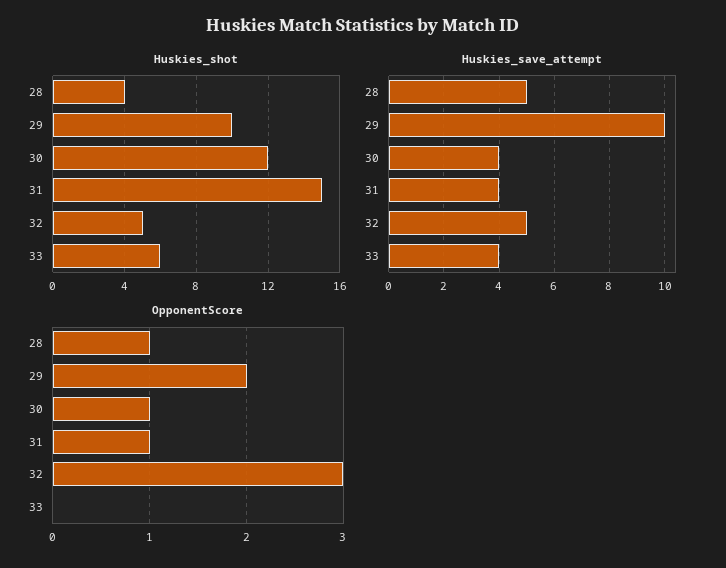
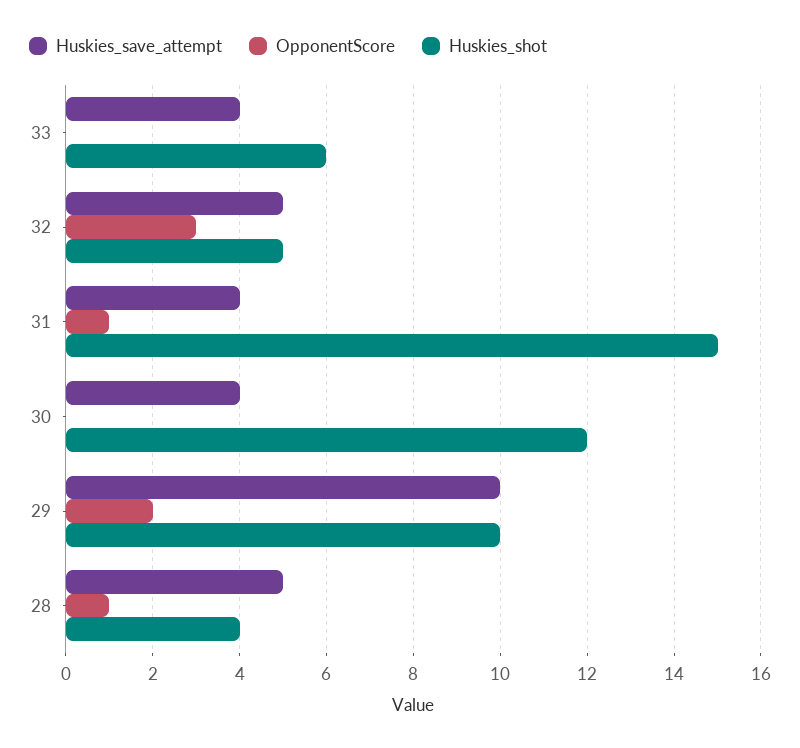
  {
    "Huskies_shot": {
      "28": 4,
      "29": 10,
      "30": 12,
      "31": 15,
      "32": 5,
      "33": 6
    },
    "Huskies_save_attempt": {
      "28": 5,
      "29": 10,
      "30": 4,
      "31": 4,
      "32": 5,
      "33": 4
    },
    "OpponentScore": {
      "28": 1,
      "29": 2,
-     "30": 1,
+     "30": 0,
      "31": 1,
      "32": 3,
      "33": 0
    }
  }

